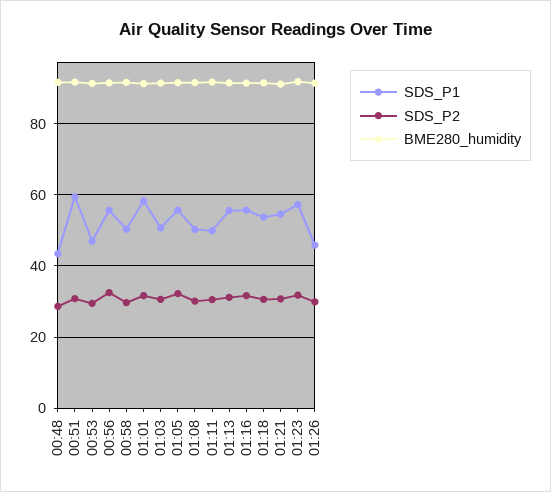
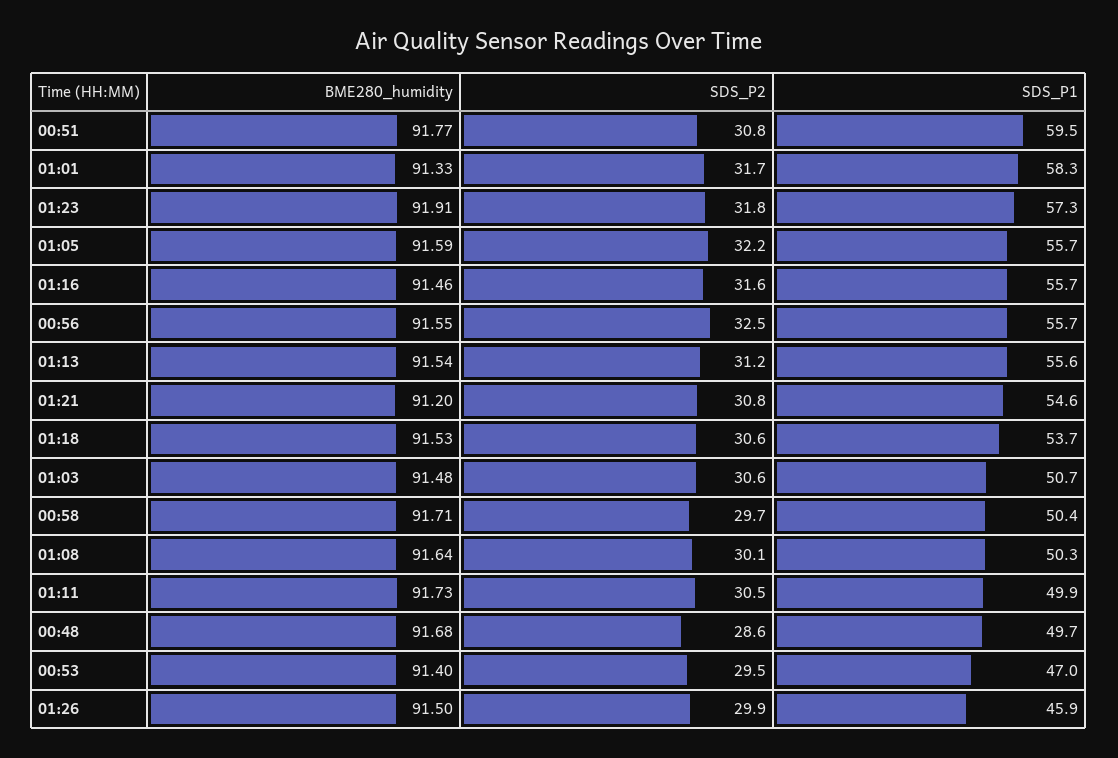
  {
    "SDS_P1": {
-     "00:48": 44,
+     "00:48": 49.7,
      "00:51": 59.5,
      "00:53": 47,
      "00:56": 55.7,
      "00:58": 50.4,
      "01:01": 58.3,
      "01:03": 50.7,
      "01:05": 55.7,
      "01:08": 50.3,
      "01:11": 49.9,
      "01:13": 55.6,
      "01:16": 55.7,
      "01:18": 53.7,
      "01:21": 54.6,
      "01:23": 57.3,
      "01:26": 45.9
    },
    "SDS_P2": {
      "00:48": 28.6,
      "00:51": 30.8,
      "00:53": 29.5,
      "00:56": 32.5,
      "00:58": 29.7,
      "01:01": 31.7,
      "01:03": 30.6,
      "01:05": 32.2,
      "01:08": 30.1,
      "01:11": 30.5,
      "01:13": 31.2,
      "01:16": 31.6,
      "01:18": 30.6,
      "01:21": 30.8,
      "01:23": 31.8,
      "01:26": 29.9
    },
    "BME280_humidity": {
      "00:48": 91.68,
      "00:51": 91.77,
      "00:53": 91.4,
      "00:56": 91.55,
      "00:58": 91.71,
      "01:01": 91.33,
      "01:03": 91.48,
      "01:05": 91.59,
      "01:08": 91.64,
      "01:11": 91.73,
      "01:13": 91.54,
      "01:16": 91.46,
      "01:18": 91.53,
      "01:21": 91.2,
      "01:23": 91.91,
      "01:26": 91.5
    }
  }

